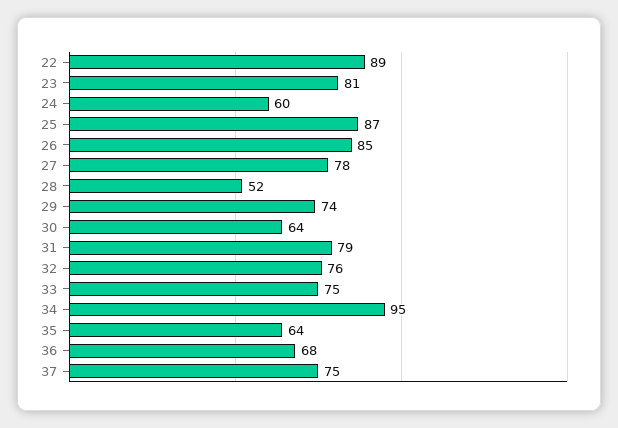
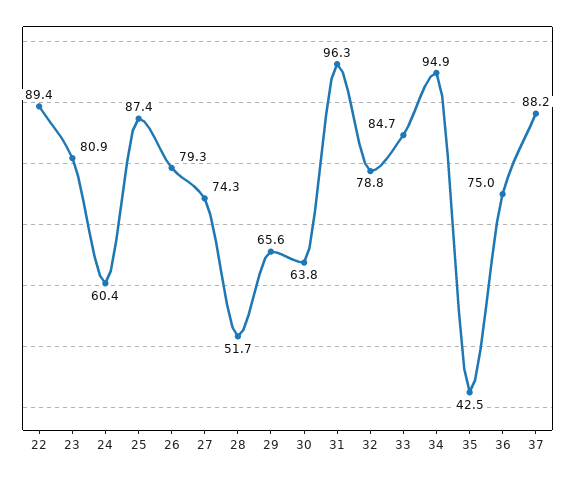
  {
    "22": 89.4,
    "23": 80.9,
    "24": 60.4,
    "25": 87.4,
-   "26": 85,
+   "26": 79.3,
-   "27": 78,
+   "27": 74.3,
    "28": 51.7,
-   "29": 74,
+   "29": 65.6,
    "30": 63.8,
-   "31": 79,
+   "31": 96.3,
-   "32": 76,
+   "32": 78.8,
-   "33": 75,
+   "33": 84.7,
    "34": 94.9,
-   "35": 64,
+   "35": 42.5,
-   "36": 68,
+   "36": 75,
-   "37": 75
+   "37": 88.2
  }

